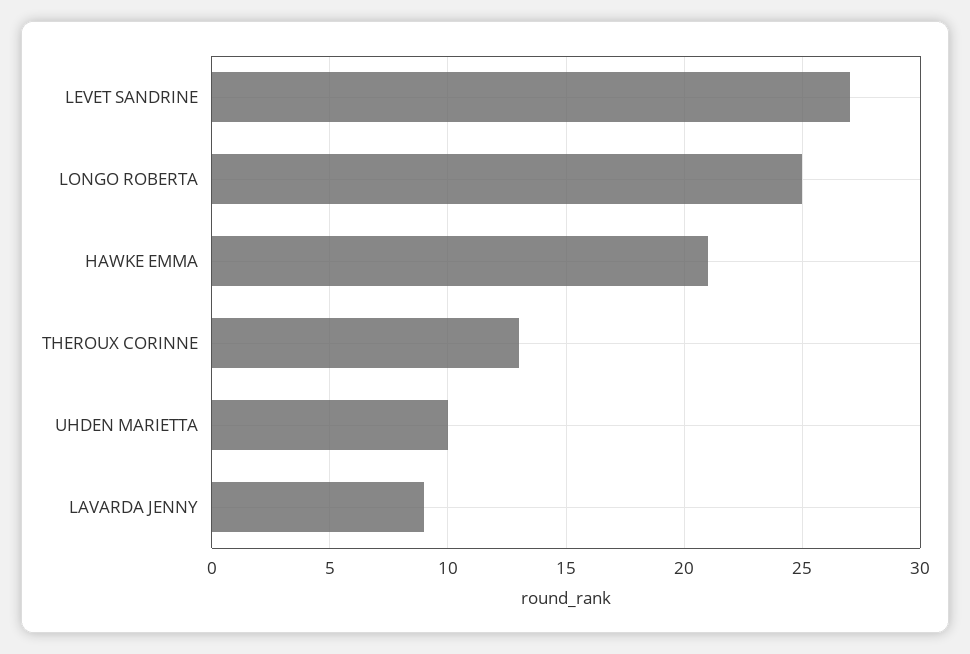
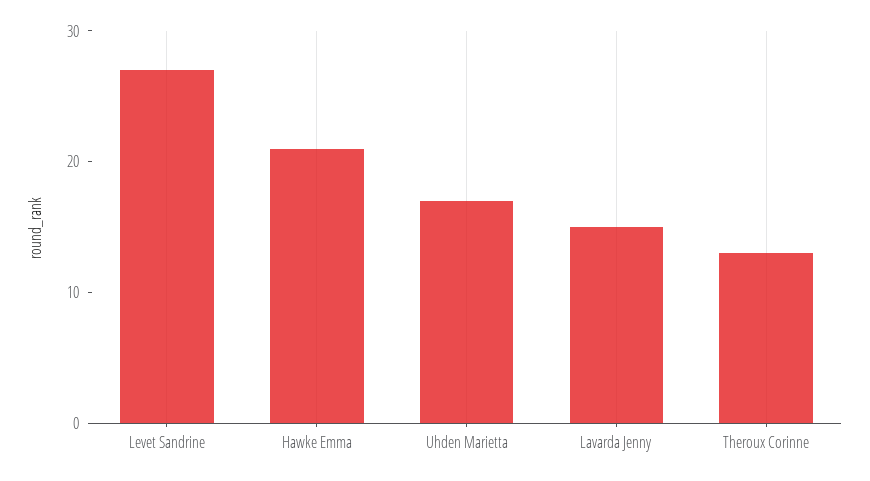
  {
    "LEVET SANDRINE": 27,
-   "LONGO ROBERTA": 25,
    "HAWKE EMMA": 21,
    "THEROUX CORINNE": 13,
-   "UHDEN MARIETTA": 10,
+   "UHDEN MARIETTA": 17,
-   "LAVARDA JENNY": 9
+   "LAVARDA JENNY": 15
  }

